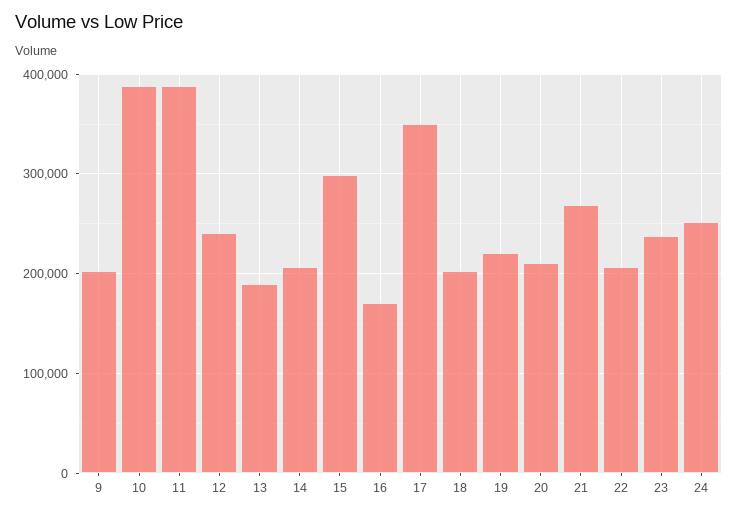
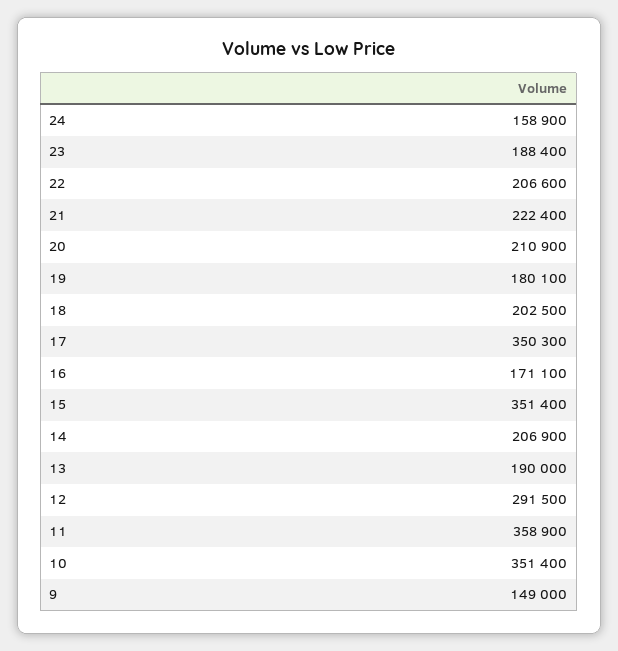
  {
-   "9": 200000,
+   "9": 149000,
-   "10": 390000,
+   "10": 351400,
-   "11": 390000,
+   "11": 358900,
-   "12": 240000,
+   "12": 291500,
    "13": 190000,
    "14": 206900,
-   "15": 300000,
+   "15": 351400,
    "16": 171100,
    "17": 350300,
    "18": 202500,
-   "19": 220000,
+   "19": 180100,
    "20": 210900,
-   "21": 270000,
+   "21": 222400,
    "22": 206600,
-   "23": 240000,
+   "23": 188400,
-   "24": 250000
+   "24": 158900
  }

